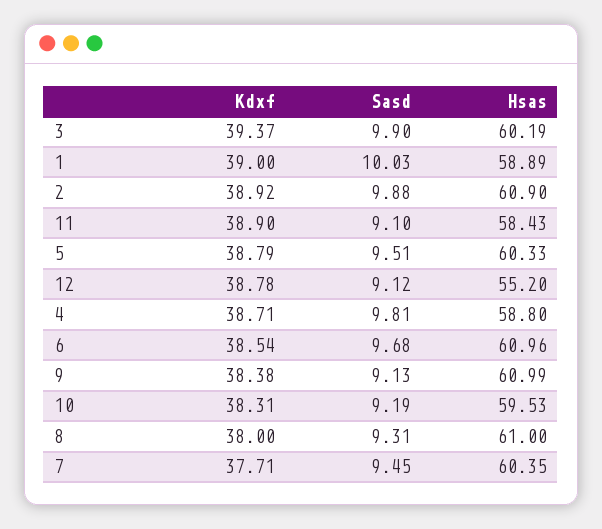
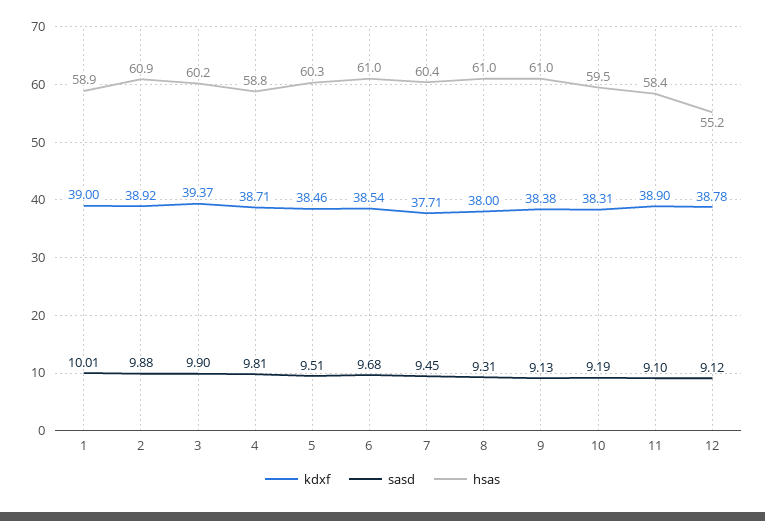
  {
    "Kdxf": {
      "3": 39.37,
      "1": 39,
      "2": 38.92,
      "11": 38.9,
-     "5": 38.79,
+     "5": 38.46,
      "12": 38.78,
      "4": 38.71,
      "6": 38.54,
      "9": 38.38,
      "10": 38.31,
      "8": 38,
      "7": 37.71
    },
    "Sasd": {
      "3": 9.9,
-     "1": 10.03,
+     "1": 10.01,
      "2": 9.88,
      "11": 9.1,
      "5": 9.51,
      "12": 9.12,
      "4": 9.81,
      "6": 9.68,
      "9": 9.13,
      "10": 9.19,
      "8": 9.31,
      "7": 9.45
    },
    "Hsas": {
      "3": 60.19,
      "1": 58.89,
      "2": 60.9,
      "11": 58.43,
      "5": 60.33,
      "12": 55.2,
      "4": 58.8,
      "6": 60.96,
      "9": 60.99,
      "10": 59.53,
      "8": 61,
      "7": 60.35
    }
  }

